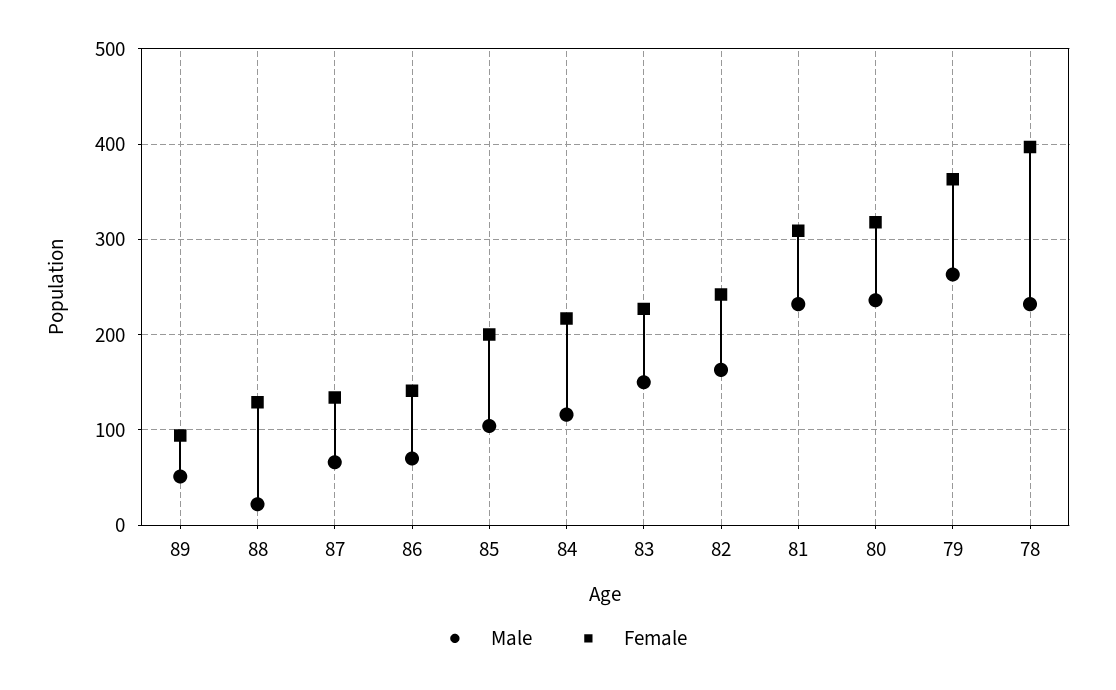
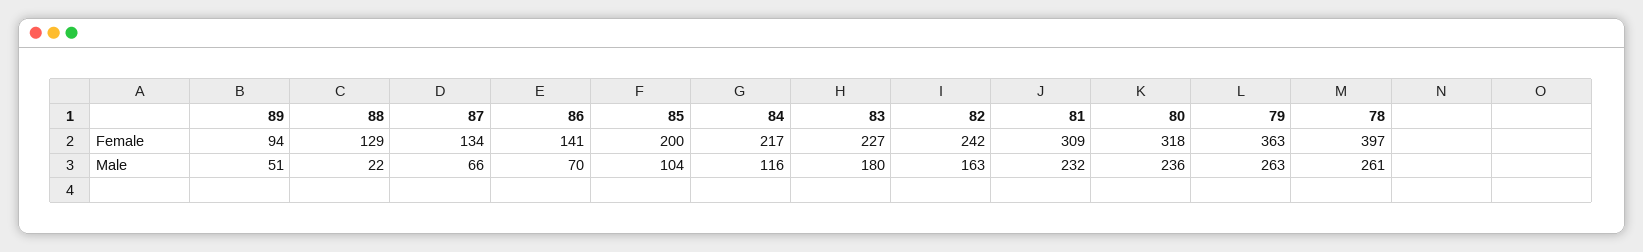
  {
    "Male": {
      "89": 51,
      "88": 22,
      "87": 66,
      "86": 70,
      "85": 104,
      "84": 116,
-     "83": 150,
+     "83": 180,
      "82": 163,
      "81": 232,
      "80": 236,
      "79": 263,
-     "78": 230
+     "78": 261
    },
    "Female": {
      "89": 94,
      "88": 129,
      "87": 134,
      "86": 141,
      "85": 200,
      "84": 217,
      "83": 227,
      "82": 242,
      "81": 309,
      "80": 318,
      "79": 363,
      "78": 397
    }
  }

